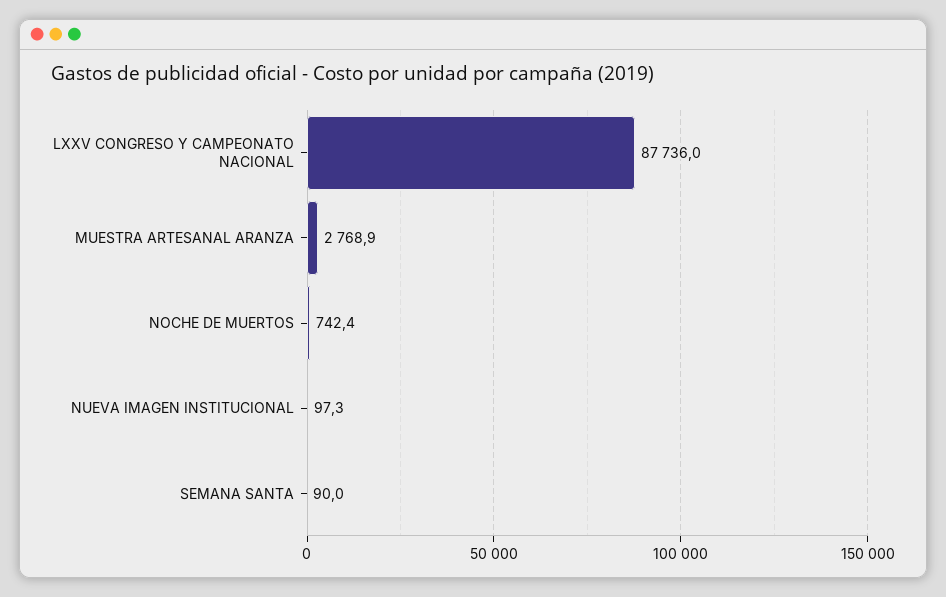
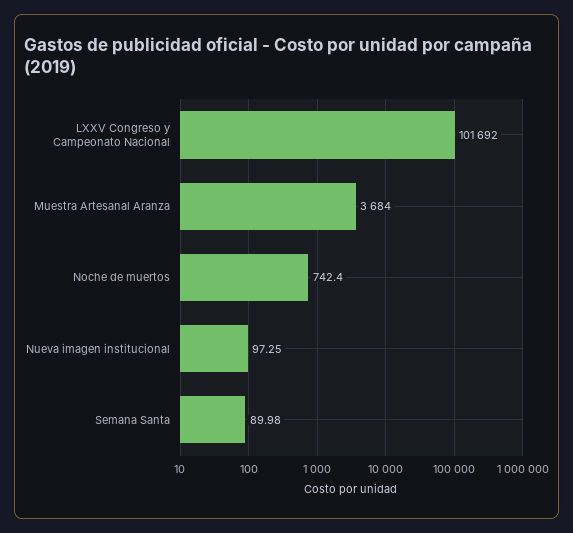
  {
-   "LXXV CONGRESO Y CAMPEONATO NACIONAL": 87736,
+   "LXXV CONGRESO Y CAMPEONATO NACIONAL": 101692,
-   "MUESTRA ARTESANAL ARANZA": 2768.9,
+   "MUESTRA ARTESANAL ARANZA": 3684,
    "NOCHE DE MUERTOS": 742.4,
    "NUEVA IMAGEN INSTITUCIONAL": 97.25,
    "SEMANA SANTA": 89.98
  }

